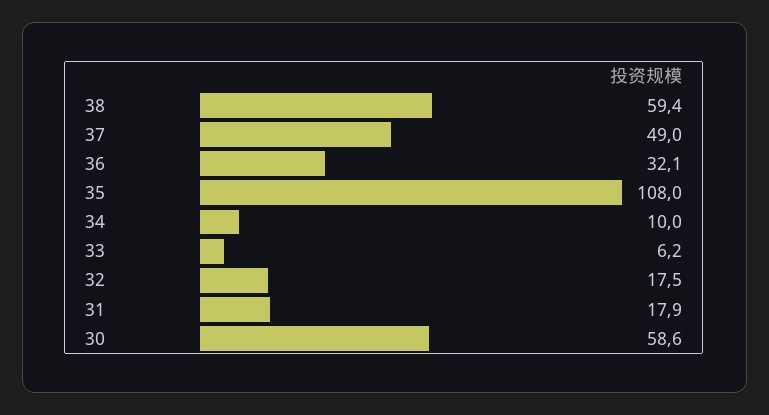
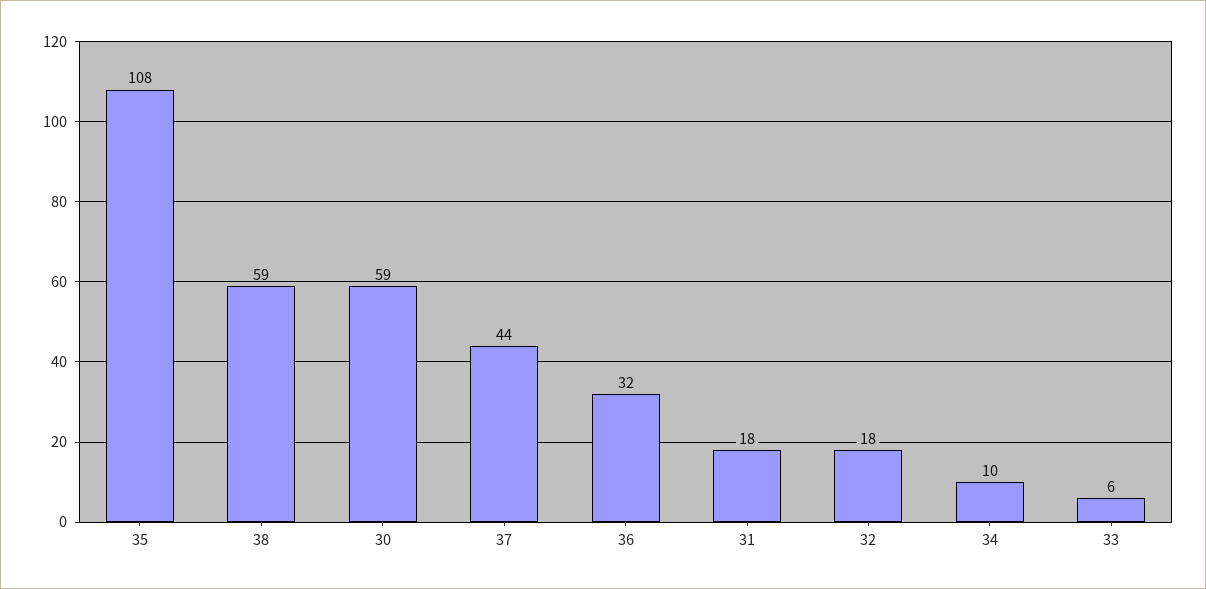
  {
    "38": 59.4,
-   "37": 49,
+   "37": 44,
    "36": 32.1,
    "35": 108,
    "34": 10,
    "33": 6.2,
    "32": 17.5,
    "31": 17.9,
    "30": 58.6
  }

